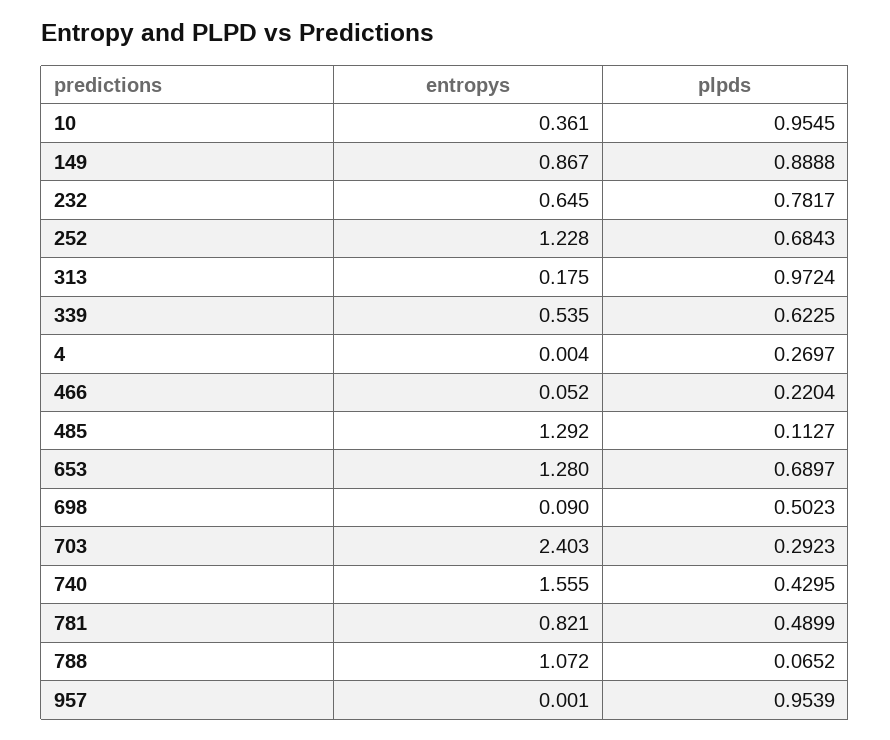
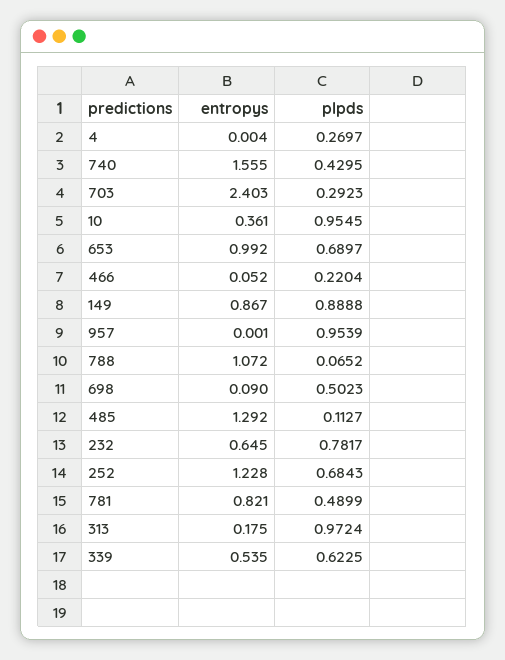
  {
    "entropys": {
      "10": 0.361,
      "149": 0.867,
      "232": 0.645,
      "252": 1.228,
      "313": 0.175,
      "339": 0.535,
      "4": 0.004,
      "466": 0.052,
      "485": 1.292,
-     "653": 1.28,
+     "653": 0.992,
      "698": 0.09,
      "703": 2.403,
      "740": 1.555,
      "781": 0.821,
      "788": 1.072,
      "957": 0.001
    },
    "plpds": {
      "10": 0.9545,
      "149": 0.8888,
      "232": 0.7817,
      "252": 0.6843,
      "313": 0.9724,
      "339": 0.6225,
      "4": 0.2697,
      "466": 0.2204,
      "485": 0.1127,
      "653": 0.6897,
      "698": 0.5023,
      "703": 0.2923,
      "740": 0.4295,
      "781": 0.4899,
      "788": 0.0652,
      "957": 0.9539
    }
  }

